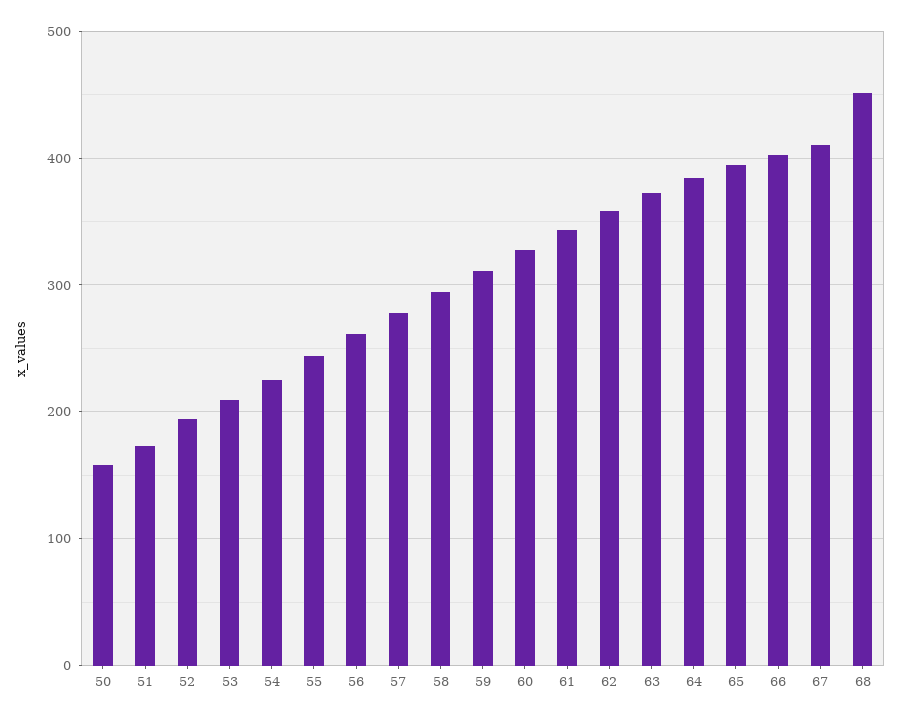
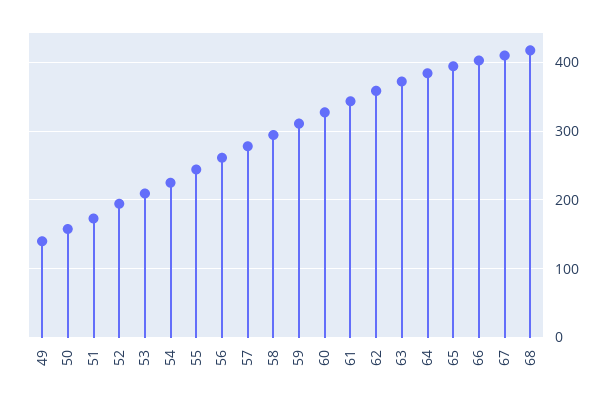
  {
    "50": 160,
    "51": 170,
    "52": 190,
    "53": 210,
    "54": 230,
    "55": 240,
    "56": 260,
    "57": 280,
    "58": 290,
    "59": 310,
    "60": 330,
    "61": 340,
    "62": 360,
    "63": 370,
    "64": 380,
    "65": 390,
    "66": 400,
    "67": 410,
-   "68": 450
+   "68": 420,
+   "49": 140
  }

